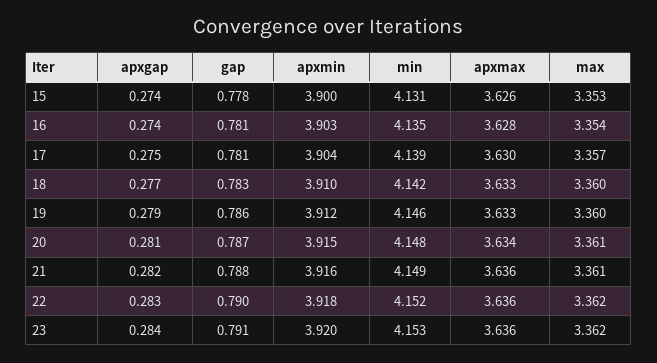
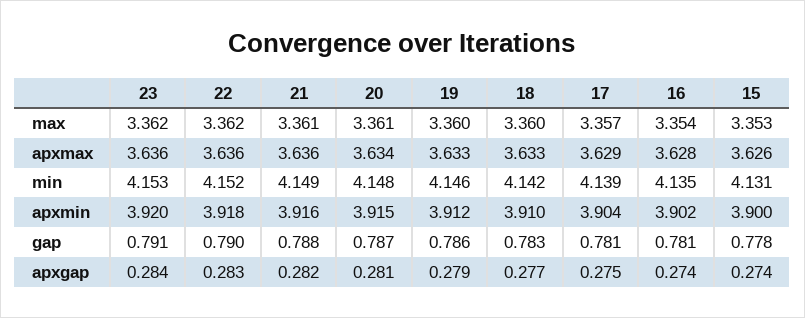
  {
    "apxgap": {
      "15": 0.274,
      "16": 0.274,
      "17": 0.275,
      "18": 0.277,
      "19": 0.279,
      "20": 0.281,
      "21": 0.282,
      "22": 0.283,
      "23": 0.284
    },
    "gap": {
      "15": 0.778,
      "16": 0.781,
      "17": 0.781,
      "18": 0.783,
      "19": 0.786,
      "20": 0.787,
      "21": 0.788,
      "22": 0.79,
      "23": 0.791
    },
    "apxmin": {
      "15": 3.9,
-     "16": 3.903,
+     "16": 3.902,
      "17": 3.904,
      "18": 3.91,
      "19": 3.912,
      "20": 3.915,
      "21": 3.916,
      "22": 3.918,
      "23": 3.92
    },
    "min": {
      "15": 4.131,
      "16": 4.135,
      "17": 4.139,
      "18": 4.142,
      "19": 4.146,
      "20": 4.148,
      "21": 4.149,
      "22": 4.152,
      "23": 4.153
    },
    "apxmax": {
      "15": 3.626,
      "16": 3.628,
-     "17": 3.63,
+     "17": 3.629,
      "18": 3.633,
      "19": 3.633,
      "20": 3.634,
      "21": 3.636,
      "22": 3.636,
      "23": 3.636
    },
    "max": {
      "15": 3.353,
      "16": 3.354,
      "17": 3.357,
      "18": 3.36,
      "19": 3.36,
      "20": 3.361,
      "21": 3.361,
      "22": 3.362,
      "23": 3.362
    }
  }

